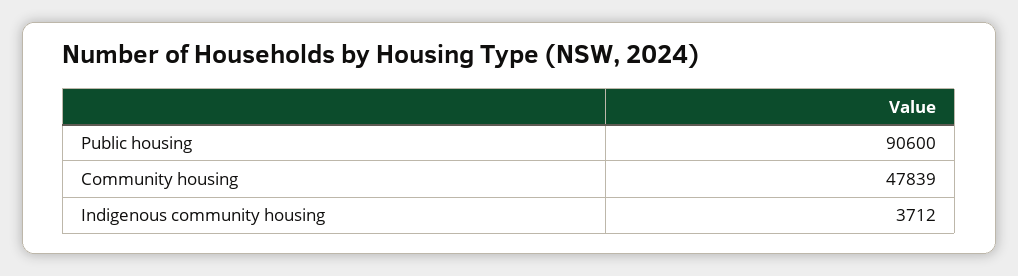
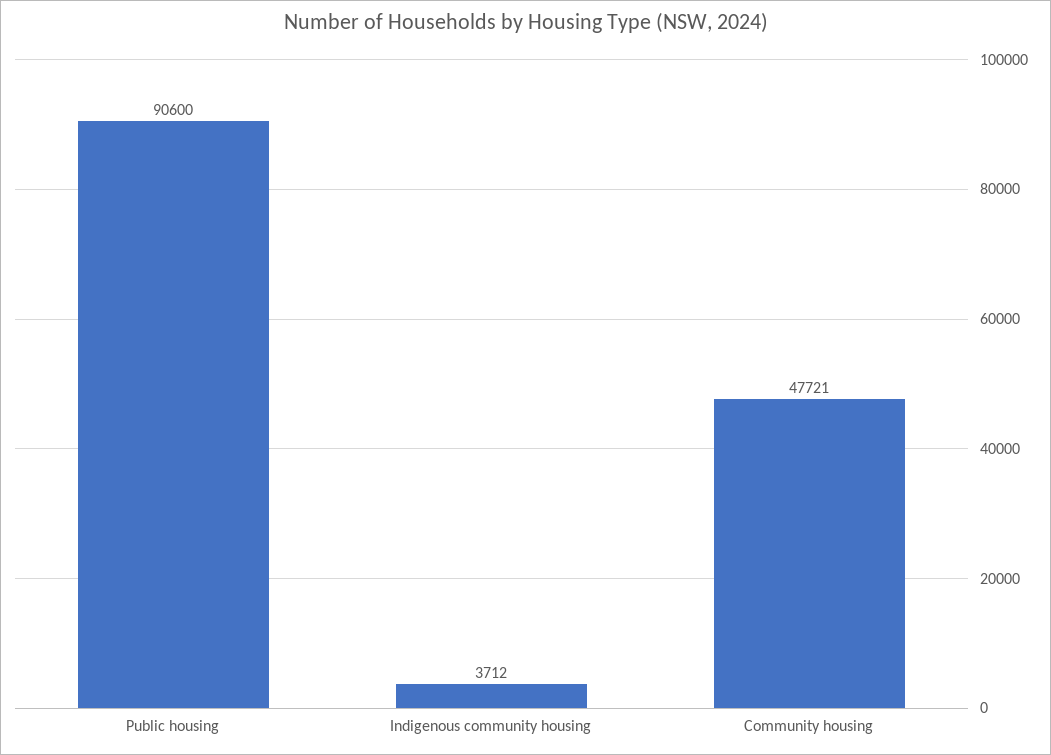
  {
    "Public housing": 90600,
-   "Community housing": 47839,
+   "Community housing": 47721,
    "Indigenous community housing": 3712
  }

